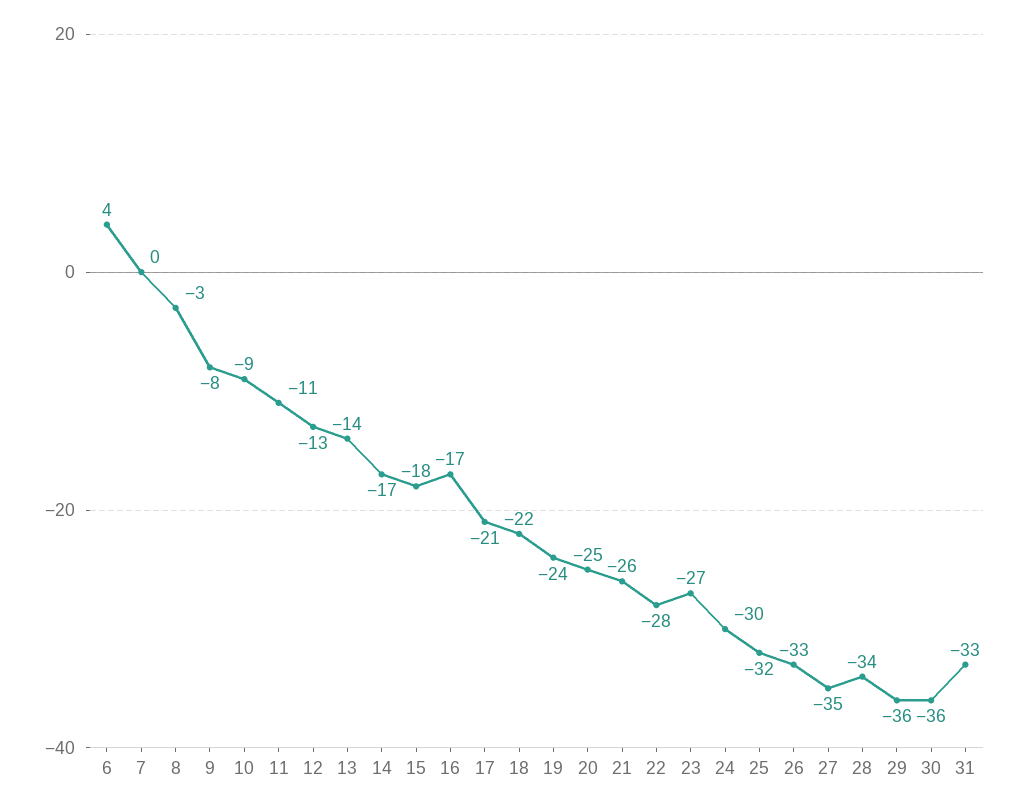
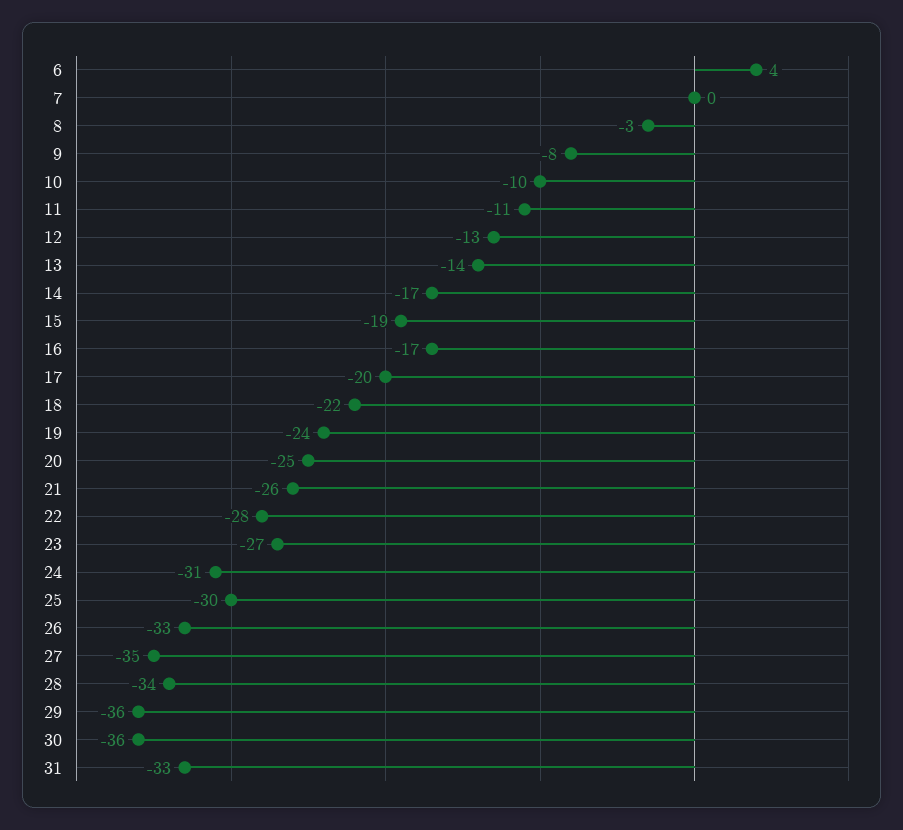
  {
    "6": 4,
    "7": 0,
    "8": -3,
    "9": -8,
-   "10": -9,
+   "10": -10,
    "11": -11,
    "12": -13,
    "13": -14,
    "14": -17,
-   "15": -18,
+   "15": -19,
    "16": -17,
-   "17": -21,
+   "17": -20,
    "18": -22,
    "19": -24,
    "20": -25,
    "21": -26,
    "22": -28,
    "23": -27,
-   "24": -30,
+   "24": -31,
-   "25": -32,
+   "25": -30,
    "26": -33,
    "27": -35,
    "28": -34,
    "29": -36,
    "30": -36,
    "31": -33
  }

